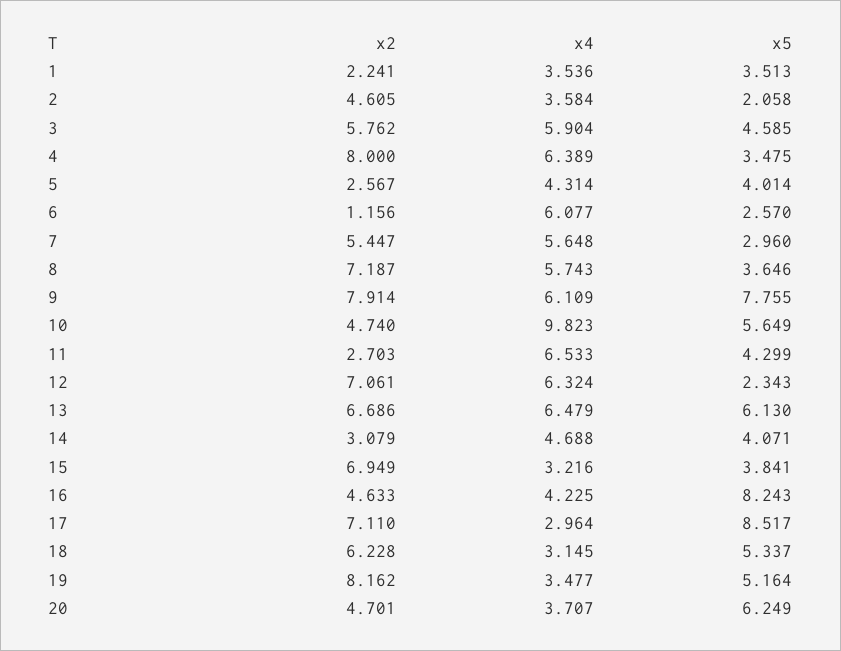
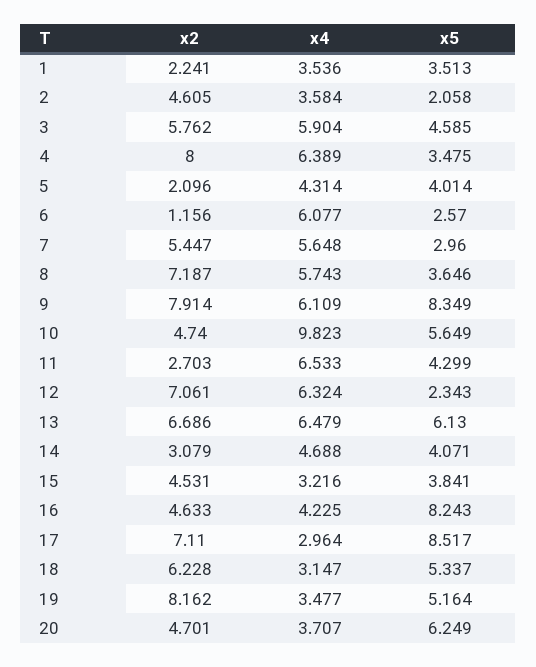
  {
    "x2": {
      "1": 2.241,
      "2": 4.605,
      "3": 5.762,
      "4": 8,
-     "5": 2.567,
+     "5": 2.096,
      "6": 1.156,
      "7": 5.447,
      "8": 7.187,
      "9": 7.914,
      "10": 4.74,
      "11": 2.703,
      "12": 7.061,
      "13": 6.686,
      "14": 3.079,
-     "15": 6.949,
+     "15": 4.531,
      "16": 4.633,
      "17": 7.11,
      "18": 6.228,
      "19": 8.162,
      "20": 4.701
    },
    "x4": {
      "1": 3.536,
      "2": 3.584,
      "3": 5.904,
      "4": 6.389,
      "5": 4.314,
      "6": 6.077,
      "7": 5.648,
      "8": 5.743,
      "9": 6.109,
      "10": 9.823,
      "11": 6.533,
      "12": 6.324,
      "13": 6.479,
      "14": 4.688,
      "15": 3.216,
      "16": 4.225,
      "17": 2.964,
-     "18": 3.145,
+     "18": 3.147,
      "19": 3.477,
      "20": 3.707
    },
    "x5": {
      "1": 3.513,
      "2": 2.058,
      "3": 4.585,
      "4": 3.475,
      "5": 4.014,
      "6": 2.57,
      "7": 2.96,
      "8": 3.646,
-     "9": 7.755,
+     "9": 8.349,
      "10": 5.649,
      "11": 4.299,
      "12": 2.343,
      "13": 6.13,
      "14": 4.071,
      "15": 3.841,
      "16": 8.243,
      "17": 8.517,
      "18": 5.337,
      "19": 5.164,
      "20": 6.249
    }
  }

